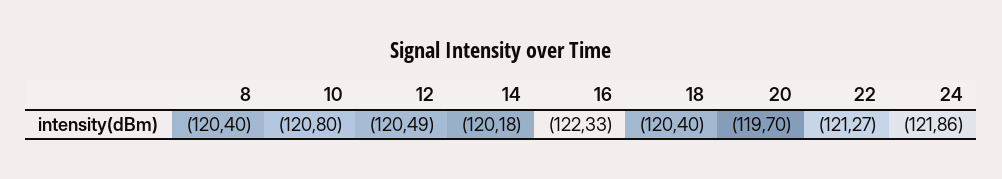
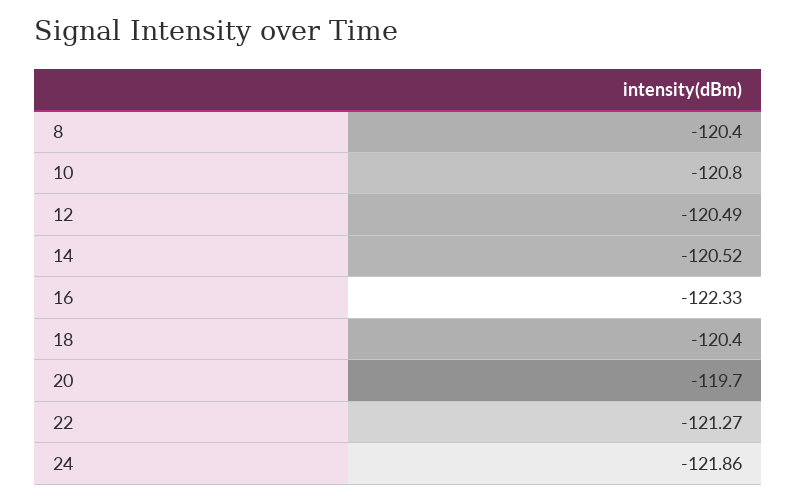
  {
    "8": -120.4,
    "10": -120.8,
    "12": -120.49,
-   "14": -120.18,
+   "14": -120.52,
    "16": -122.33,
    "18": -120.4,
    "20": -119.7,
    "22": -121.27,
    "24": -121.86
  }

